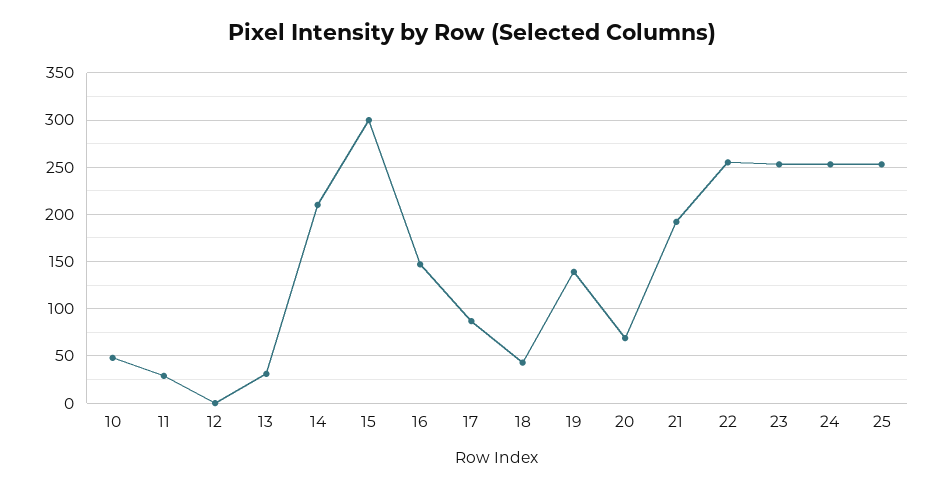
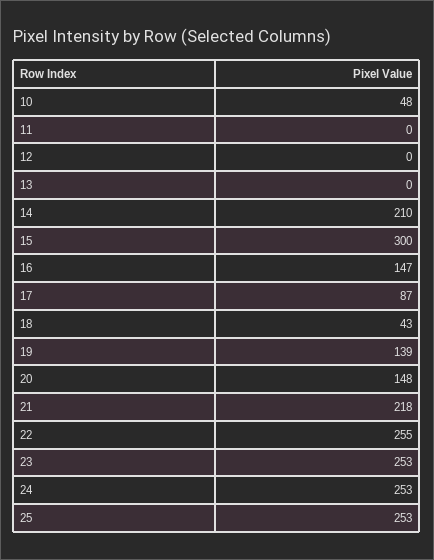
  {
    "10": 48,
-   "11": 30,
+   "11": 0,
    "12": 0,
-   "13": 30,
+   "13": 0,
    "14": 210,
    "15": 300,
    "16": 147,
    "17": 87,
    "18": 43,
    "19": 139,
-   "20": 70,
+   "20": 148,
-   "21": 190,
+   "21": 218,
    "22": 255,
    "23": 253,
    "24": 253,
    "25": 253
  }

